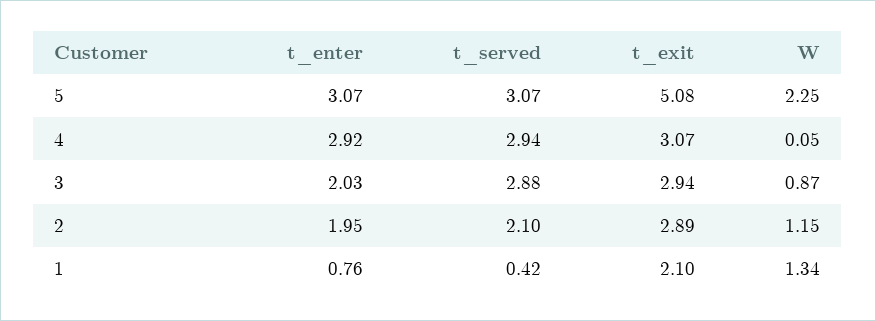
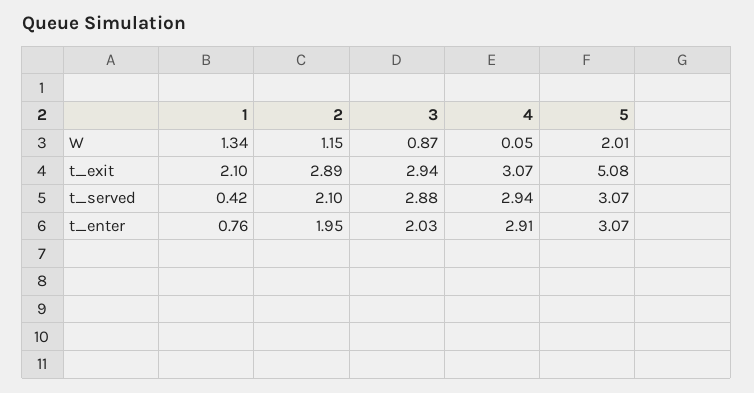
  {
    "t_enter": {
      "5": 3.07,
-     "4": 2.92,
+     "4": 2.91,
      "3": 2.03,
      "2": 1.95,
      "1": 0.76
    },
    "t_served": {
      "5": 3.07,
      "4": 2.94,
      "3": 2.88,
      "2": 2.1,
      "1": 0.42
    },
    "t_exit": {
      "5": 5.08,
      "4": 3.07,
      "3": 2.94,
      "2": 2.89,
      "1": 2.1
    },
    "W": {
-     "5": 2.25,
+     "5": 2.01,
      "4": 0.05,
      "3": 0.87,
      "2": 1.15,
      "1": 1.34
    }
  }

